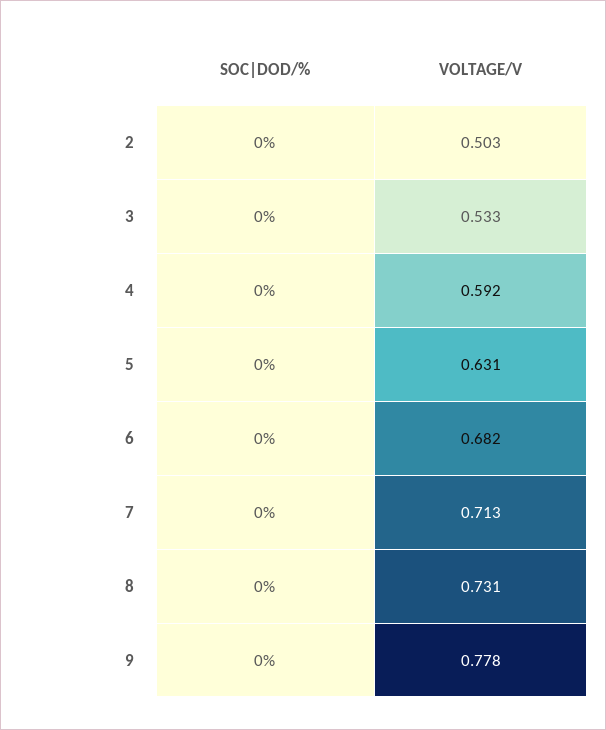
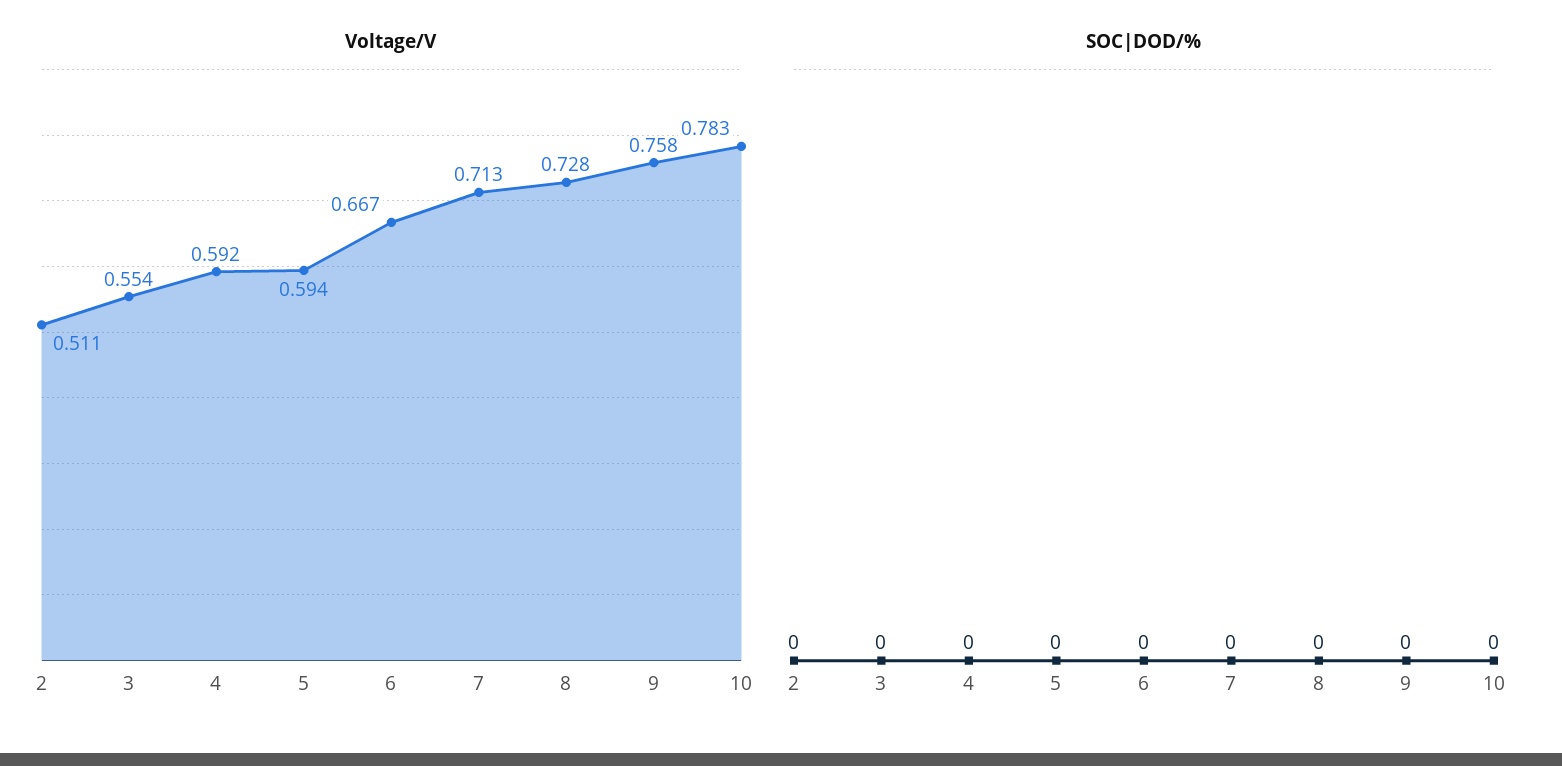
  {
    "SOC|DOD/%": {
      "2": 0,
      "3": 0,
      "4": 0,
      "5": 0,
      "6": 0,
      "7": 0,
      "8": 0,
-     "9": 0
+     "9": 0,
+     "10": 0
    },
    "VOLTAGE/V": {
-     "2": 0.503,
+     "2": 0.511,
-     "3": 0.533,
+     "3": 0.554,
      "4": 0.592,
-     "5": 0.631,
+     "5": 0.594,
-     "6": 0.682,
+     "6": 0.667,
      "7": 0.713,
-     "8": 0.731,
+     "8": 0.728,
-     "9": 0.778
+     "9": 0.758,
+     "10": 0.783
    }
  }

